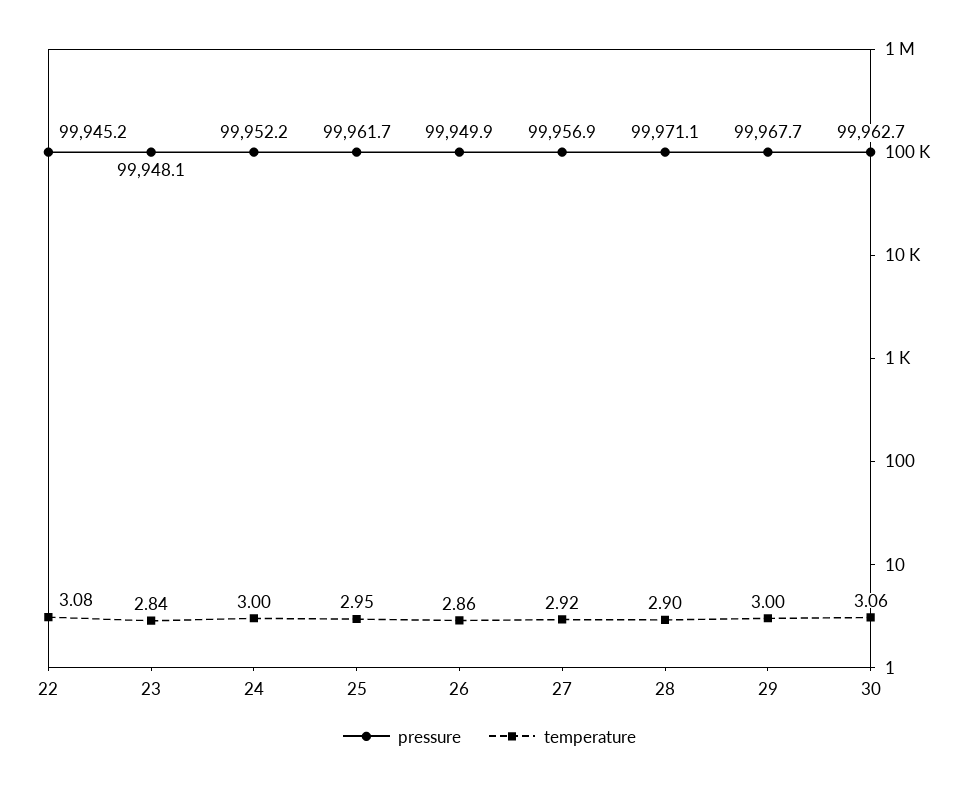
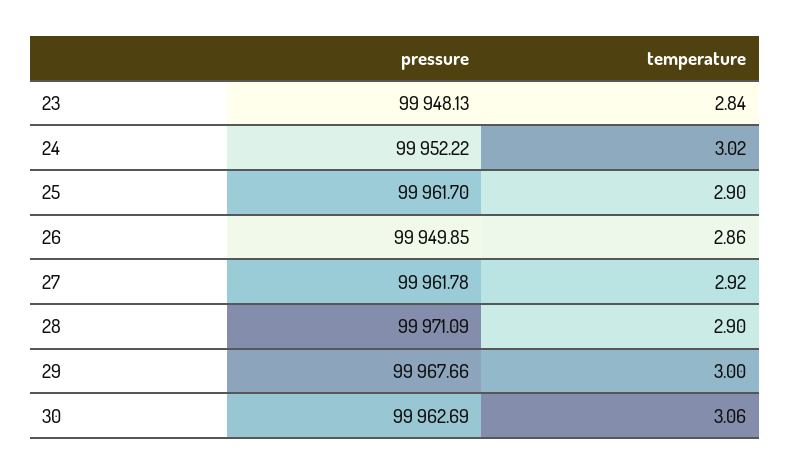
  {
    "pressure": {
-     "22": 99945.2,
      "23": 99948.13,
      "24": 99952.22,
      "25": 99961.7,
      "26": 99949.85,
-     "27": 99956.9,
+     "27": 99961.78,
      "28": 99971.09,
      "29": 99967.66,
      "30": 99962.69
    },
    "temperature": {
-     "22": 3.08,
      "23": 2.84,
-     "24": 3,
+     "24": 3.02,
-     "25": 2.95,
+     "25": 2.9,
      "26": 2.86,
      "27": 2.92,
      "28": 2.9,
      "29": 3,
      "30": 3.06
    }
  }

